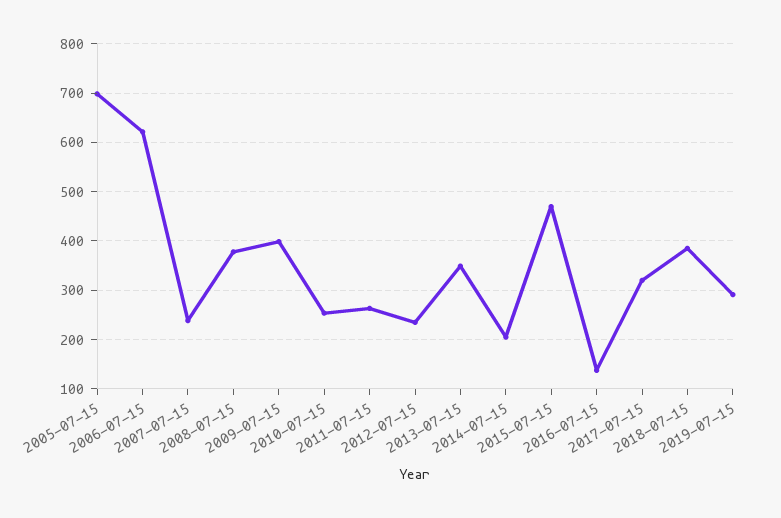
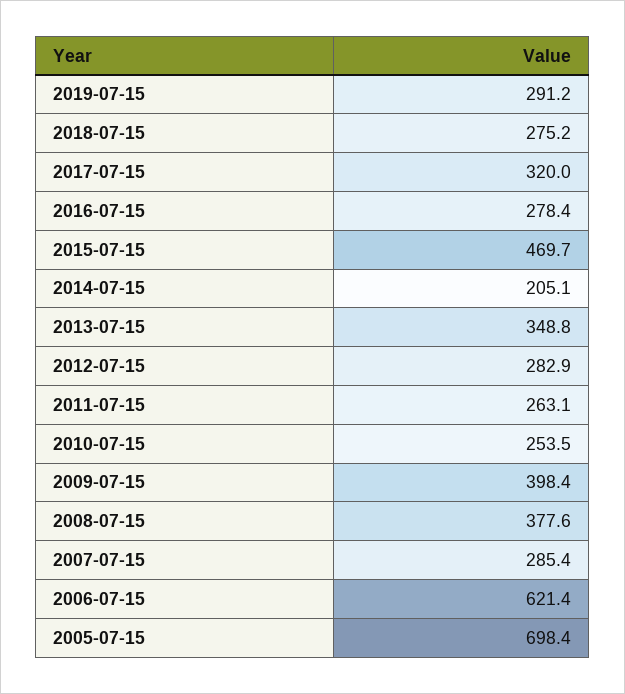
  {
    "2005-07-15": 698.4,
    "2006-07-15": 621.4,
-   "2007-07-15": 240,
+   "2007-07-15": 285.4,
    "2008-07-15": 377.6,
    "2009-07-15": 398.4,
    "2010-07-15": 253.5,
    "2011-07-15": 263.1,
-   "2012-07-15": 240,
+   "2012-07-15": 282.9,
    "2013-07-15": 348.8,
    "2014-07-15": 205.1,
    "2015-07-15": 469.7,
-   "2016-07-15": 140,
+   "2016-07-15": 278.4,
    "2017-07-15": 320,
-   "2018-07-15": 380,
+   "2018-07-15": 275.2,
    "2019-07-15": 291.2
  }

